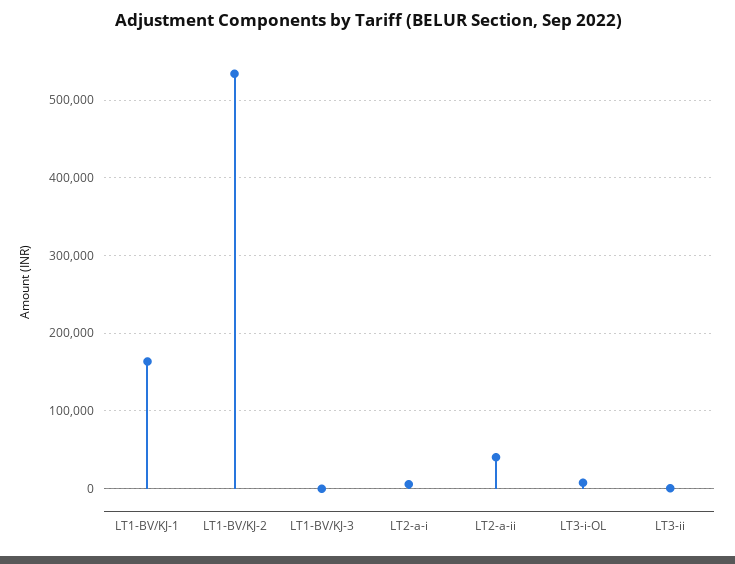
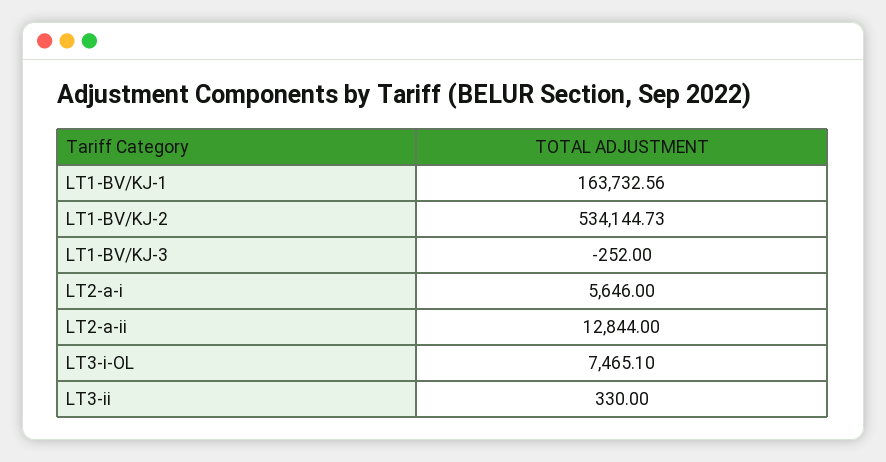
  {
    "LT1-BV/KJ-1": 163732.56,
    "LT1-BV/KJ-2": 534144.73,
    "LT1-BV/KJ-3": -252,
    "LT2-a-i": 5646,
-   "LT2-a-ii": 40000,
+   "LT2-a-ii": 12844,
    "LT3-i-OL": 7465.1,
    "LT3-ii": 330
  }

